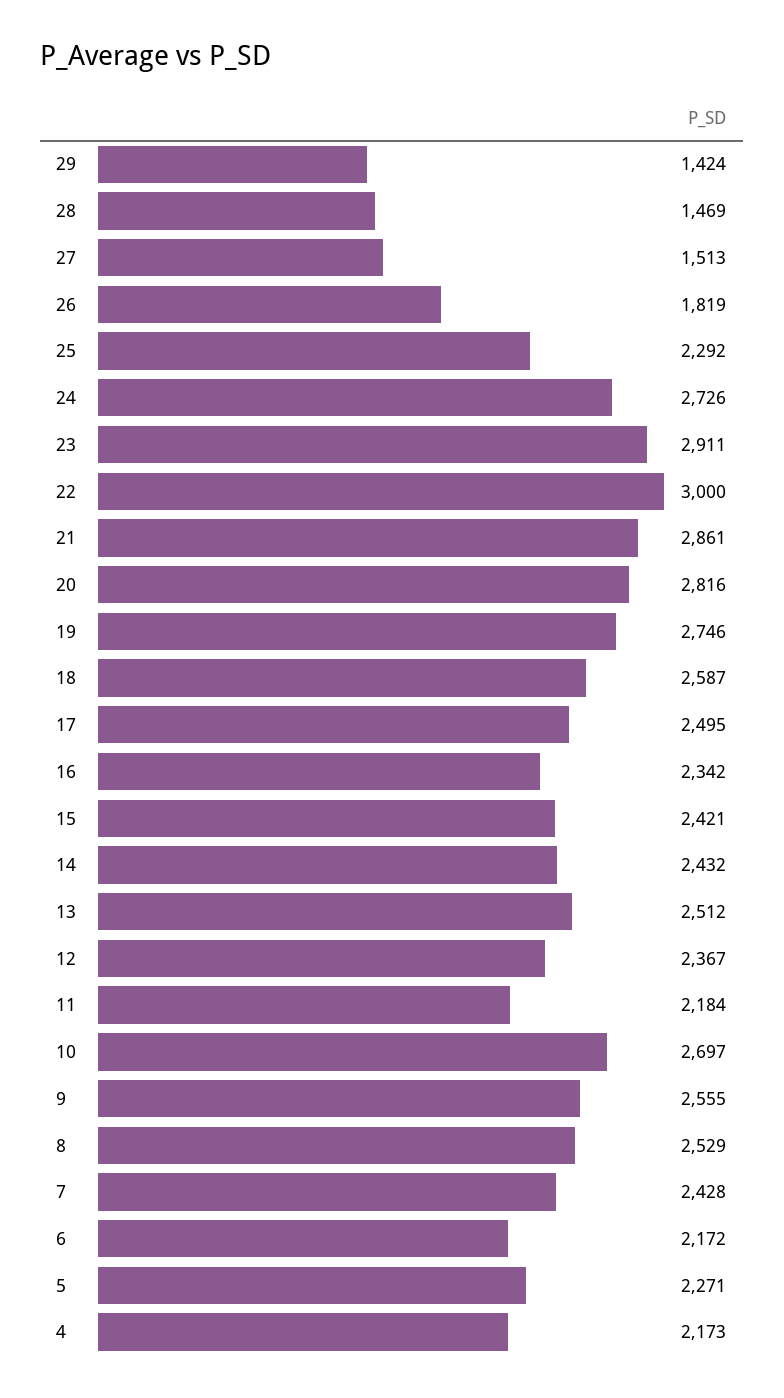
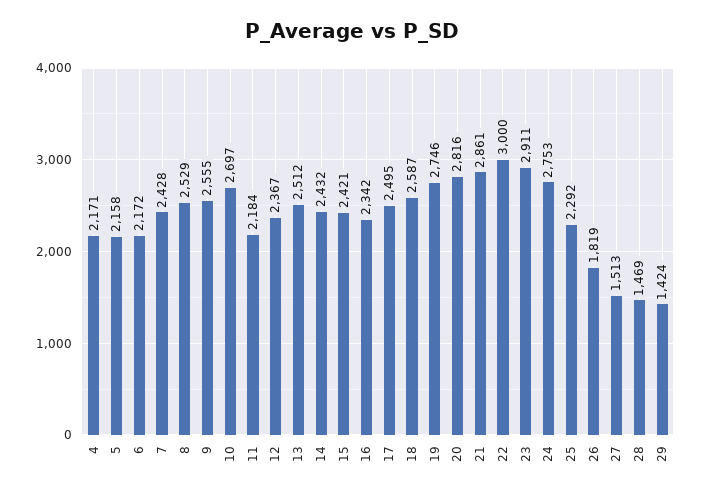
  {
    "29": 1424,
    "28": 1469,
    "27": 1513,
    "26": 1819,
    "25": 2292,
-   "24": 2726,
+   "24": 2753,
    "23": 2911,
    "22": 3000,
    "21": 2861,
    "20": 2816,
    "19": 2746,
    "18": 2587,
    "17": 2495,
    "16": 2342,
    "15": 2421,
    "14": 2432,
    "13": 2512,
    "12": 2367,
    "11": 2184,
    "10": 2697,
    "9": 2555,
    "8": 2529,
    "7": 2428,
    "6": 2172,
-   "5": 2271,
+   "5": 2158,
-   "4": 2173
+   "4": 2171
  }

